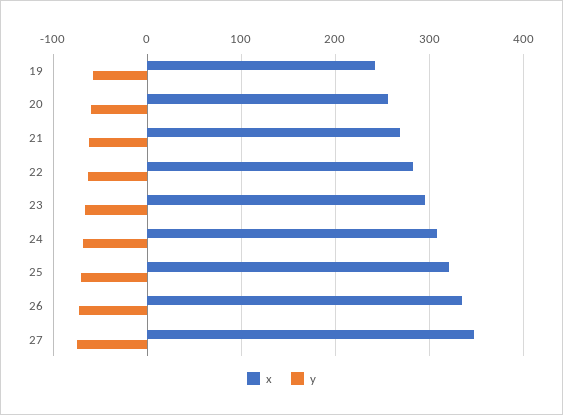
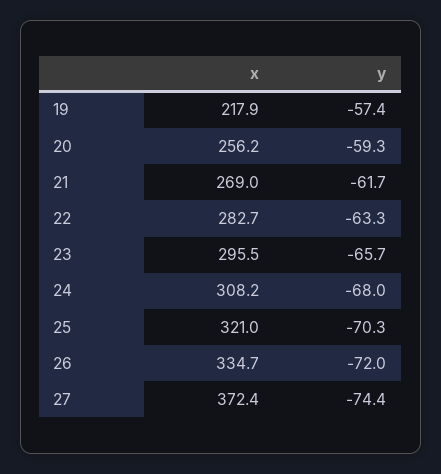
  {
    "x": {
-     "19": 240,
+     "19": 217.9,
      "20": 256.2,
      "21": 269,
      "22": 282.7,
      "23": 295.5,
      "24": 308.2,
      "25": 321,
      "26": 334.7,
-     "27": 350
+     "27": 372.4
    },
    "y": {
      "19": -57.4,
      "20": -59.3,
      "21": -61.7,
      "22": -63.3,
      "23": -65.7,
      "24": -68,
      "25": -70.3,
      "26": -72,
      "27": -74.4
    }
  }

